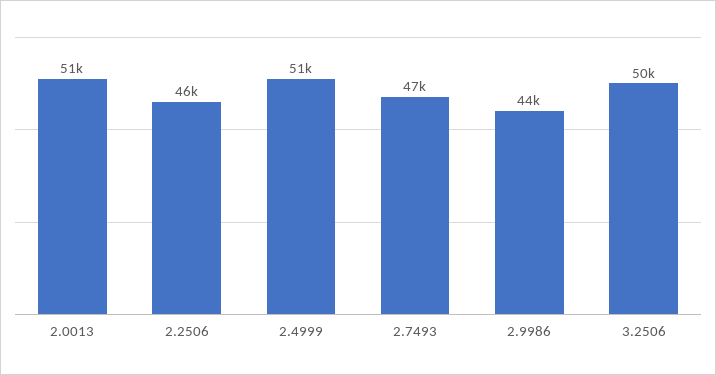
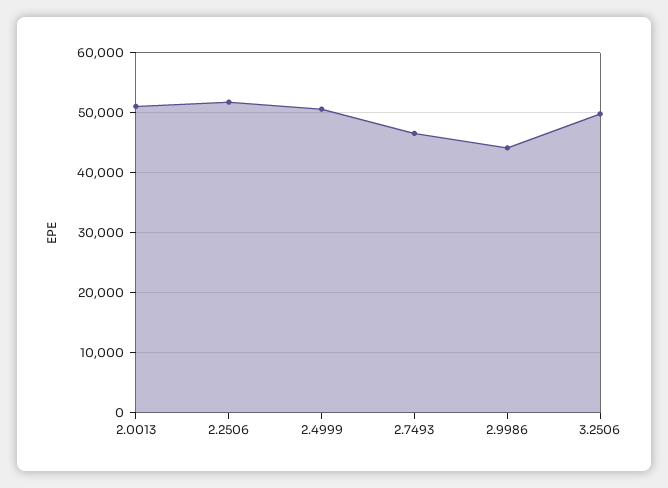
  {
    "2.0013": 51000,
-   "2.2506": 46000,
+   "2.2506": 52000,
    "2.4999": 51000,
    "2.7493": 47000,
    "2.9986": 44000,
    "3.2506": 50000
  }

